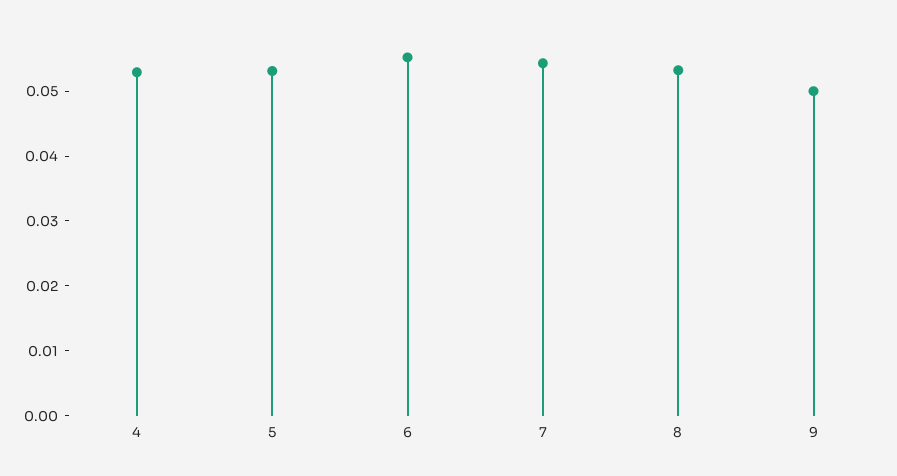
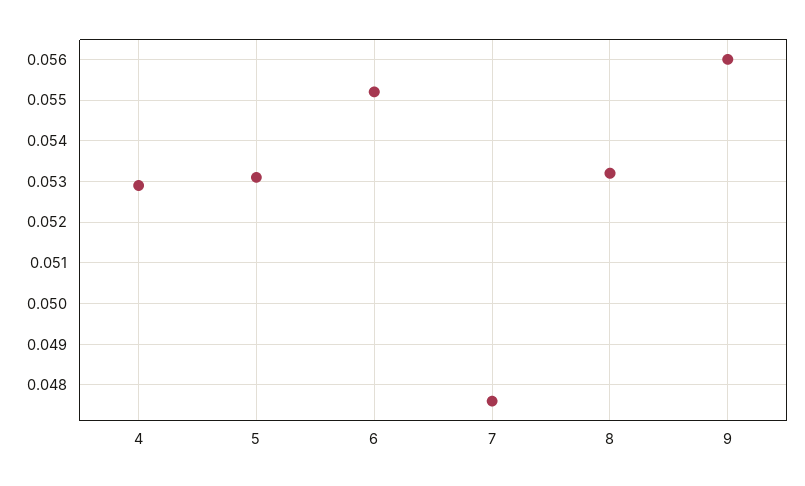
  {
    "4": 0.053,
    "5": 0.053,
    "6": 0.055,
-   "7": 0.054,
+   "7": 0.0475,
    "8": 0.053,
-   "9": 0.05
+   "9": 0.056
  }

